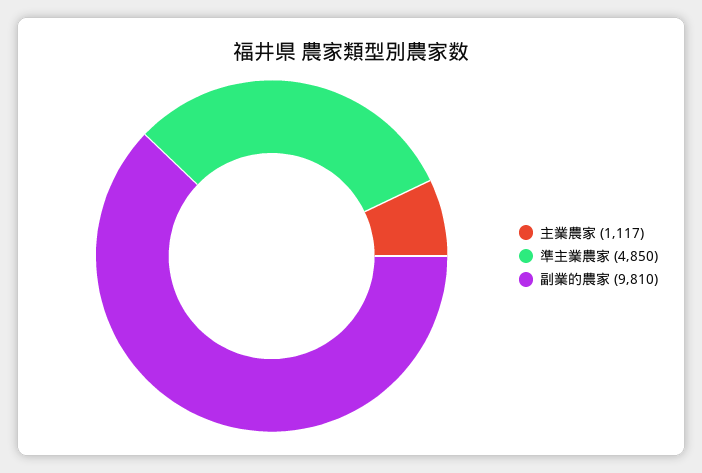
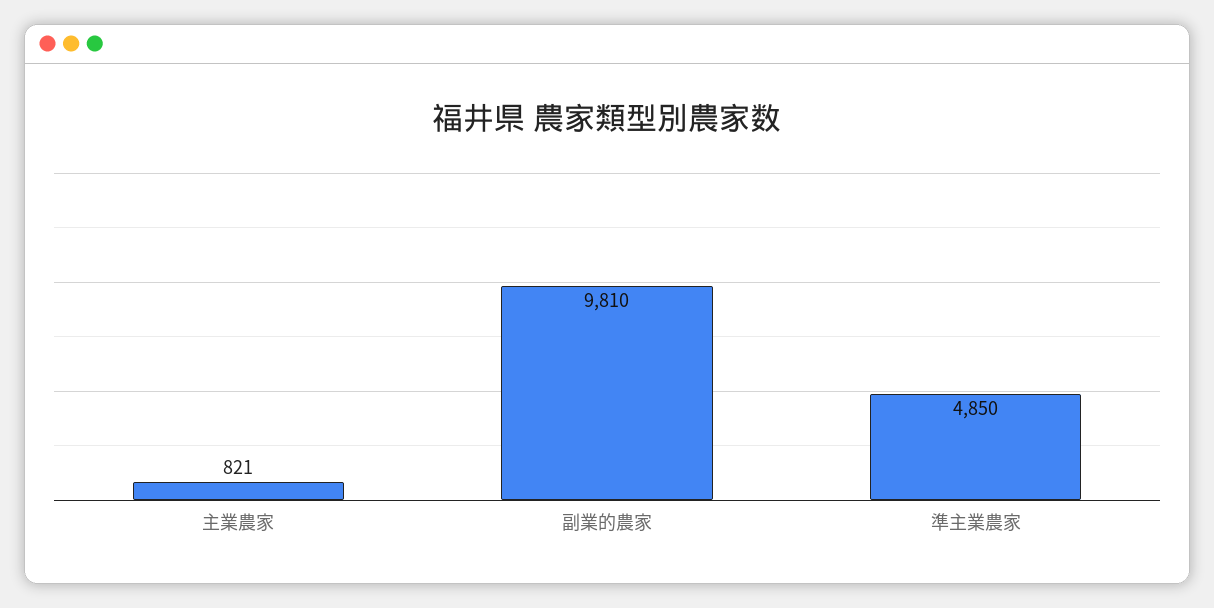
  {
-   "主業農家": 1117,
+   "主業農家": 821,
    "準主業農家": 4850,
    "副業的農家": 9810
  }

